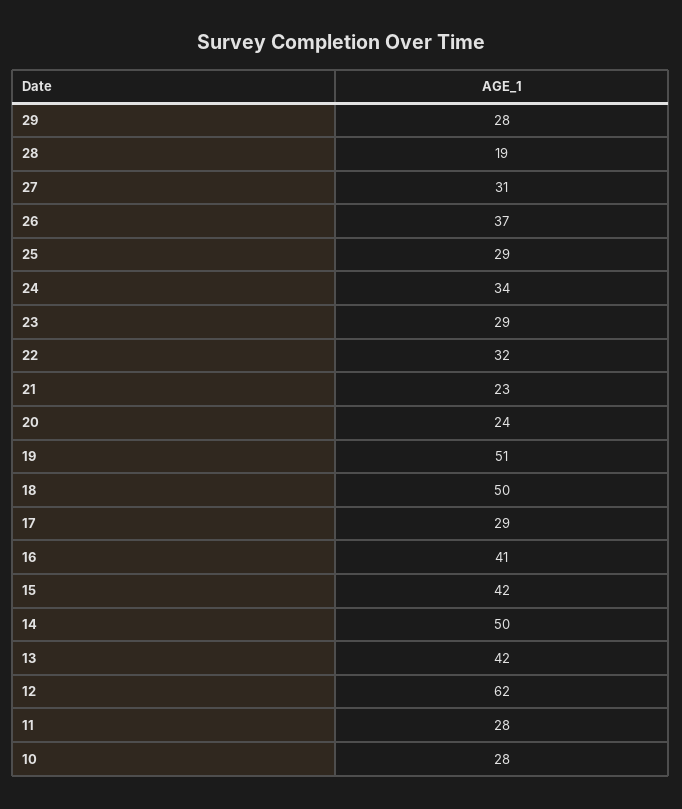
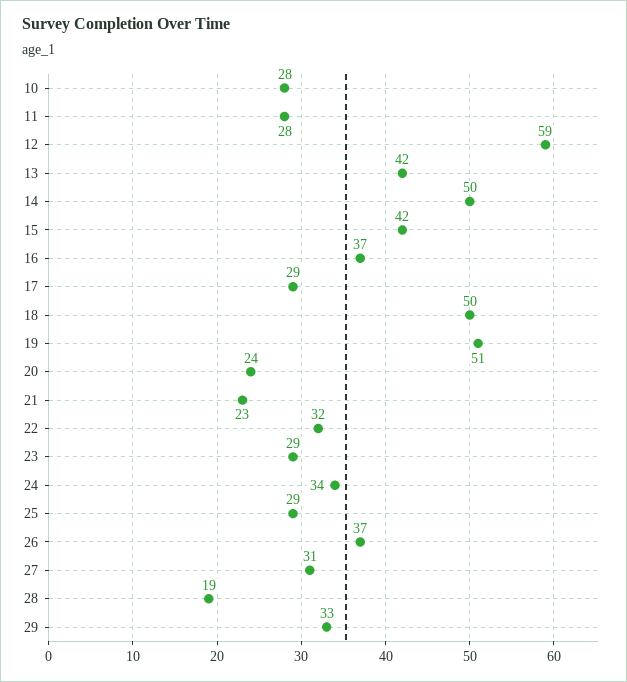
  {
-   "29": 28,
+   "29": 33,
    "28": 19,
    "27": 31,
    "26": 37,
    "25": 29,
    "24": 34,
    "23": 29,
    "22": 32,
    "21": 23,
    "20": 24,
    "19": 51,
    "18": 50,
    "17": 29,
-   "16": 41,
+   "16": 37,
    "15": 42,
    "14": 50,
    "13": 42,
-   "12": 62,
+   "12": 59,
    "11": 28,
    "10": 28
  }

